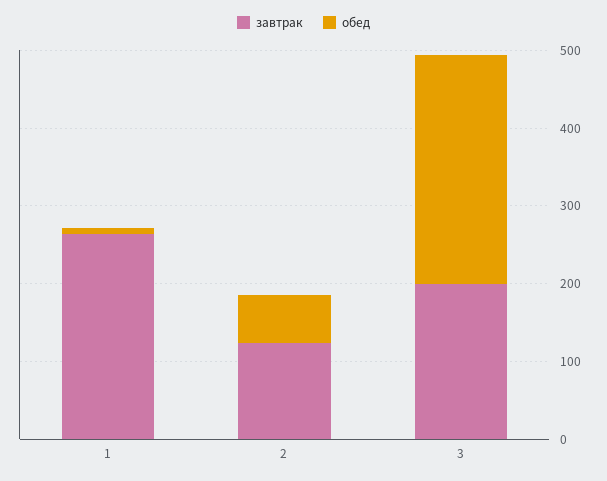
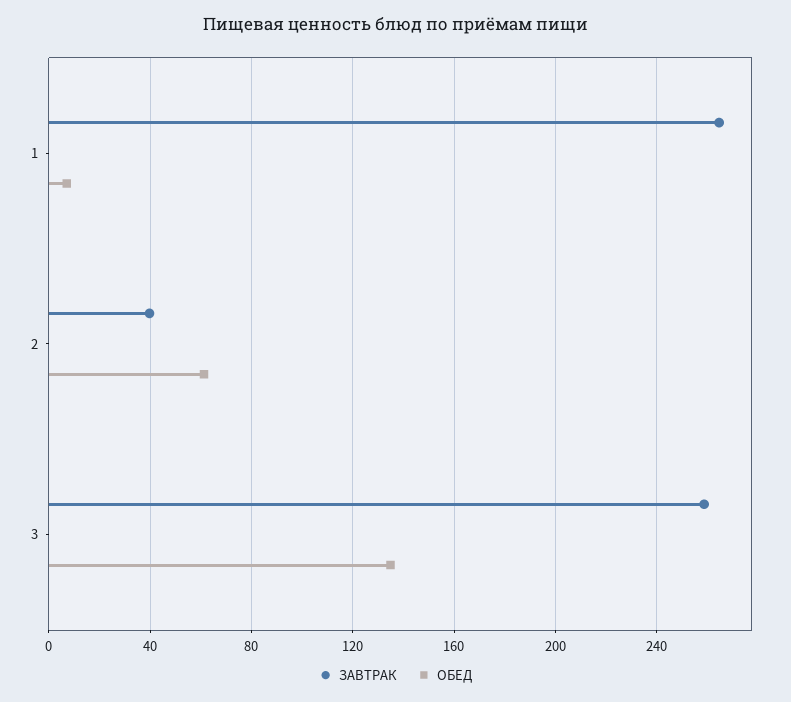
  {
    "завтрак": {
      "1": 265,
-     "2": 120,
+     "2": 40,
-     "3": 200
+     "3": 260
    },
    "обед": {
      "1": 5,
      "2": 60,
-     "3": 300
+     "3": 135
    }
  }

